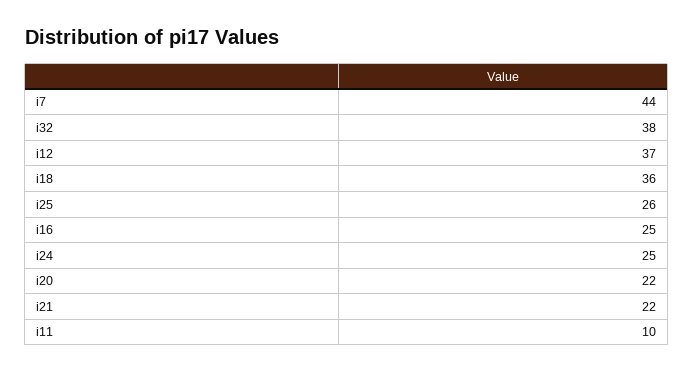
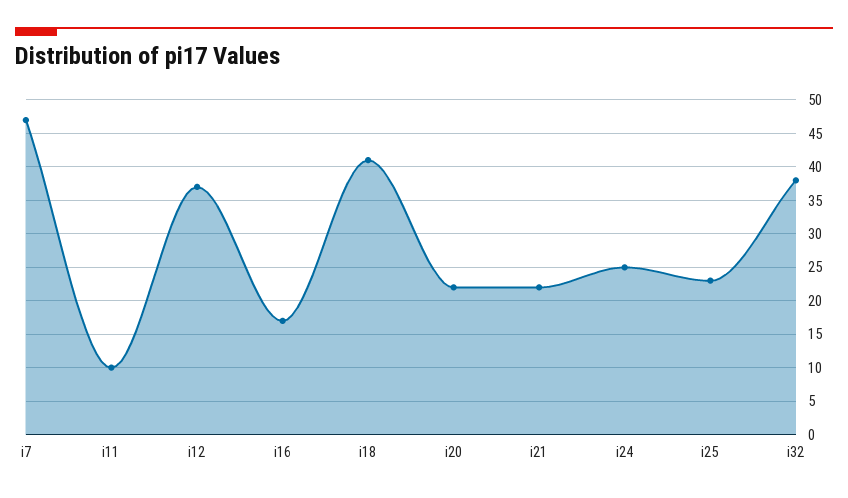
  {
-   "i7": 44,
+   "i7": 47,
    "i32": 38,
    "i12": 37,
-   "i18": 36,
+   "i18": 41,
-   "i25": 26,
+   "i25": 23,
-   "i16": 25,
+   "i16": 17,
    "i24": 25,
    "i20": 22,
    "i21": 22,
    "i11": 10
  }

